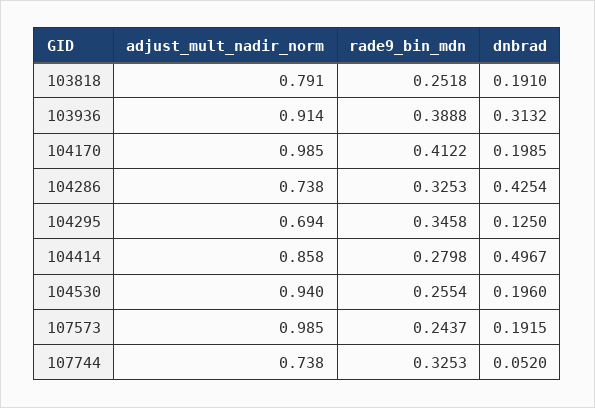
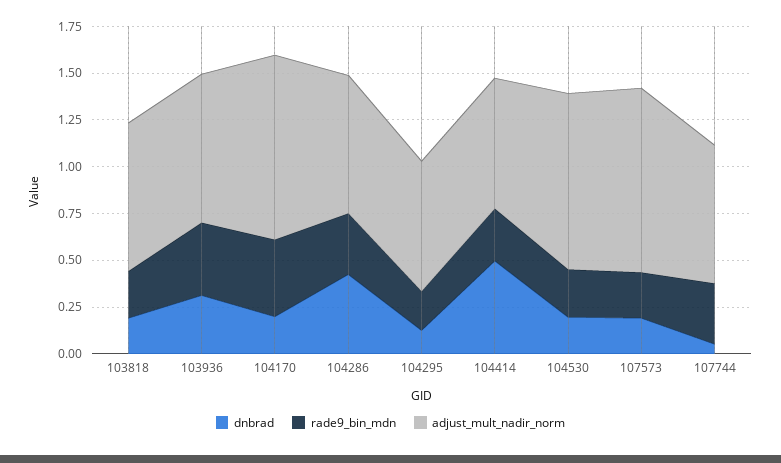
  {
    "adjust_mult_nadir_norm": {
      "103818": 0.791,
-     "103936": 0.914,
+     "103936": 0.8,
      "104170": 0.985,
      "104286": 0.738,
      "104295": 0.694,
-     "104414": 0.858,
+     "104414": 0.7,
      "104530": 0.94,
      "107573": 0.985,
      "107744": 0.738
    },
    "rade9_bin_mdn": {
      "103818": 0.2518,
      "103936": 0.3888,
      "104170": 0.4122,
      "104286": 0.3253,
-     "104295": 0.3458,
+     "104295": 0.2,
      "104414": 0.2798,
      "104530": 0.2554,
      "107573": 0.2437,
      "107744": 0.3253
    },
    "dnbrad": {
      "103818": 0.191,
      "103936": 0.3132,
      "104170": 0.1985,
      "104286": 0.4254,
      "104295": 0.125,
      "104414": 0.4967,
      "104530": 0.196,
      "107573": 0.1915,
      "107744": 0.052
    }
  }

